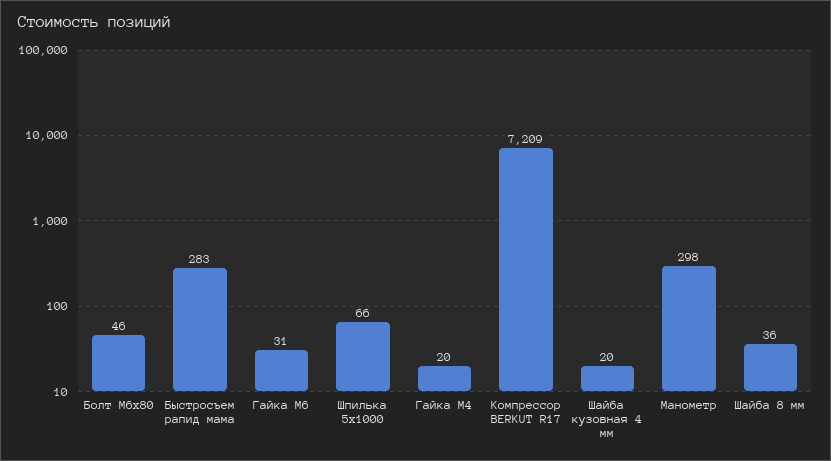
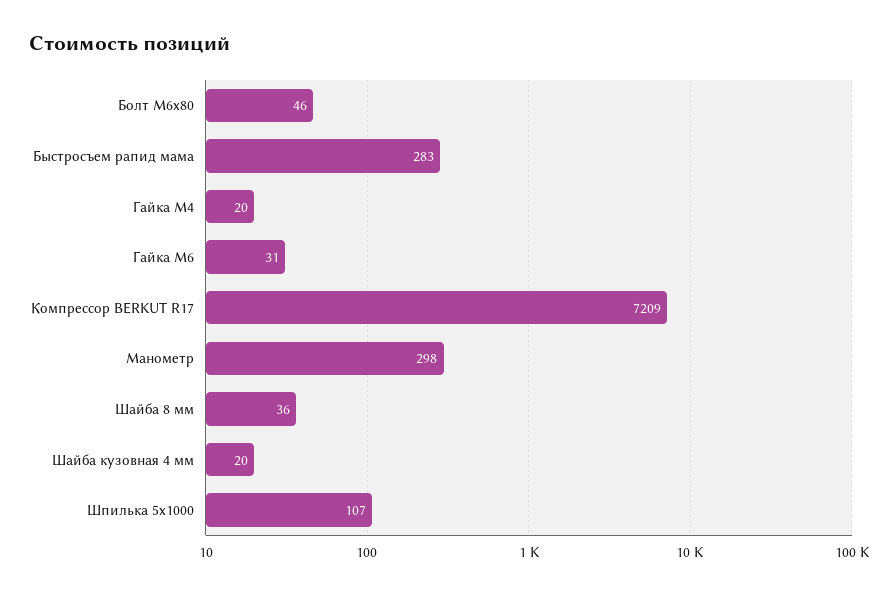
  {
    "Болт M6x80": 46,
    "Быстросъем рапид мама": 283,
    "Гайка М6": 31,
-   "Шпилька 5x1000": 66,
+   "Шпилька 5x1000": 107,
    "Гайка М4": 20,
    "Компрессор BERKUT R17": 7209,
    "Шайба кузовная 4 мм": 20,
    "Манометр": 298,
    "Шайба 8 мм": 36
  }

